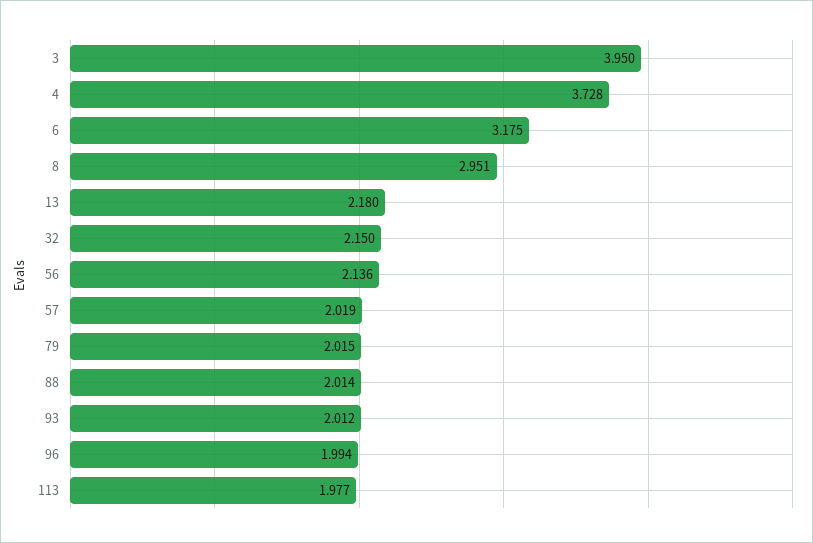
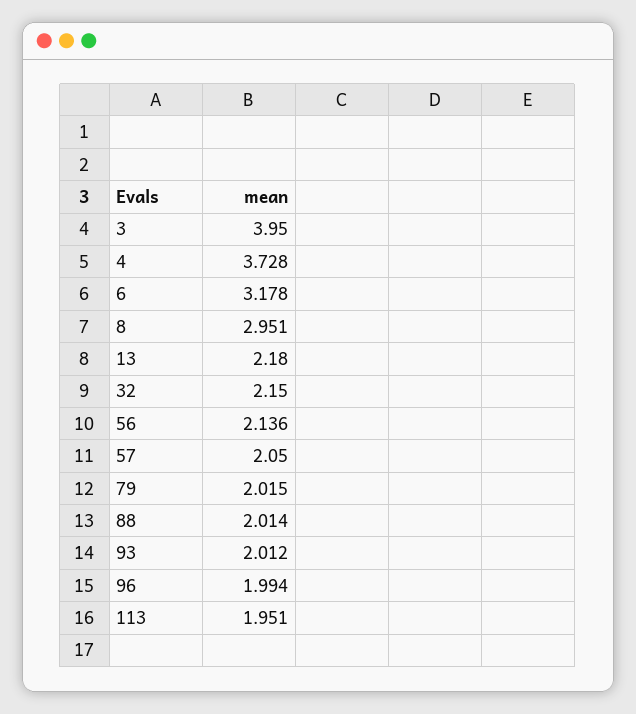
  {
    "3": 3.95,
    "4": 3.728,
-   "6": 3.175,
+   "6": 3.178,
    "8": 2.951,
    "13": 2.18,
    "32": 2.15,
    "56": 2.136,
-   "57": 2.019,
+   "57": 2.05,
    "79": 2.015,
    "88": 2.014,
    "93": 2.012,
    "96": 1.994,
-   "113": 1.977
+   "113": 1.951
  }

